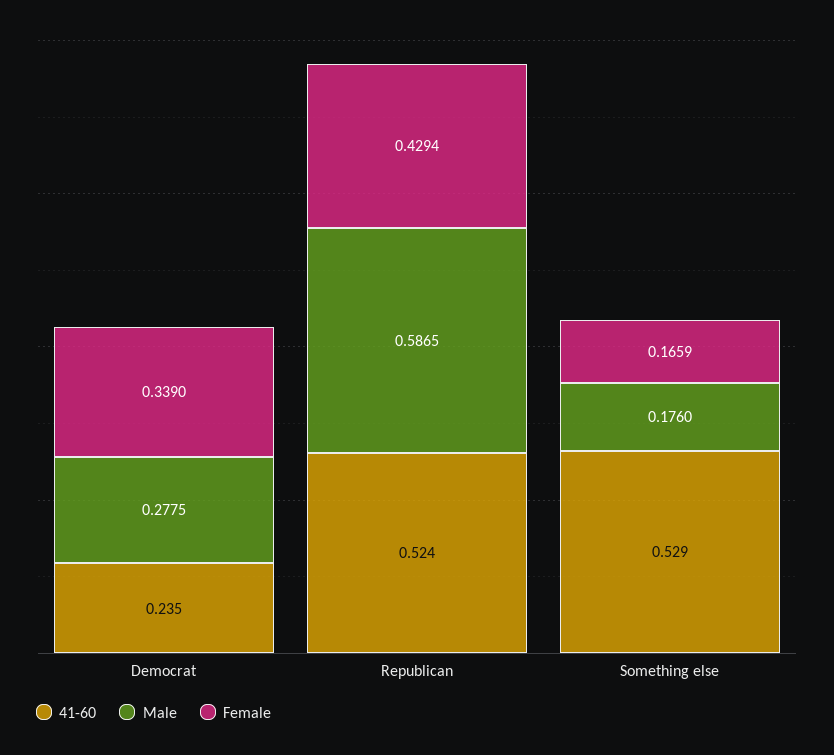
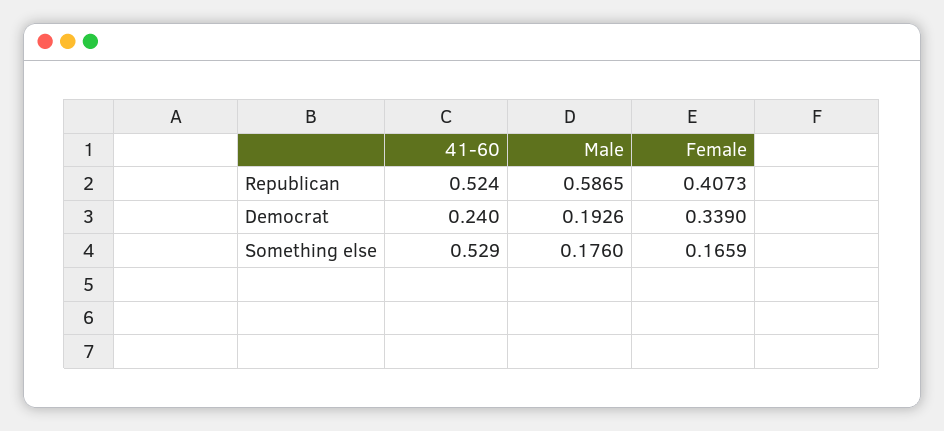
  {
    "41-60": {
-     "Democrat": 0.235,
+     "Democrat": 0.24,
      "Republican": 0.524,
      "Something else": 0.529
    },
    "Male": {
-     "Democrat": 0.2775,
+     "Democrat": 0.1926,
      "Republican": 0.5865,
      "Something else": 0.176
    },
    "Female": {
      "Democrat": 0.339,
-     "Republican": 0.4294,
+     "Republican": 0.4073,
      "Something else": 0.1659
    }
  }

